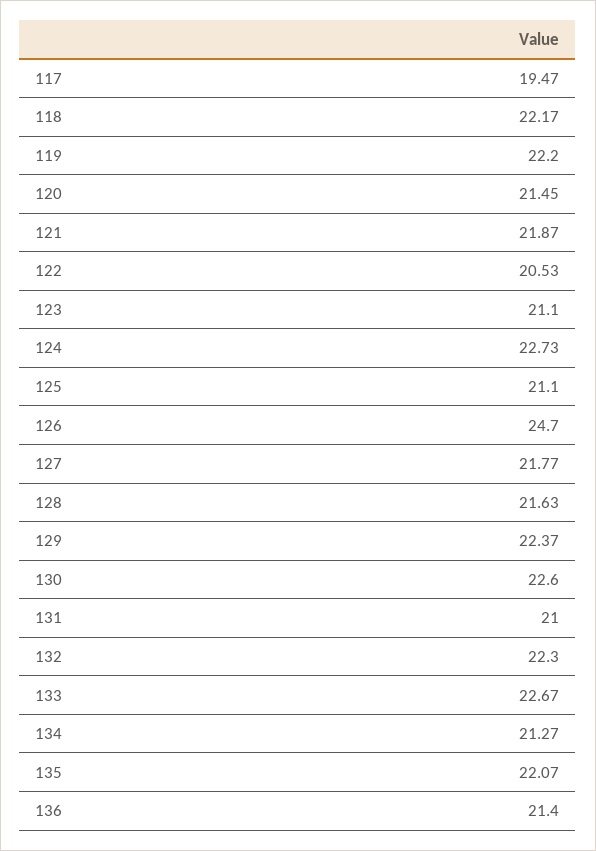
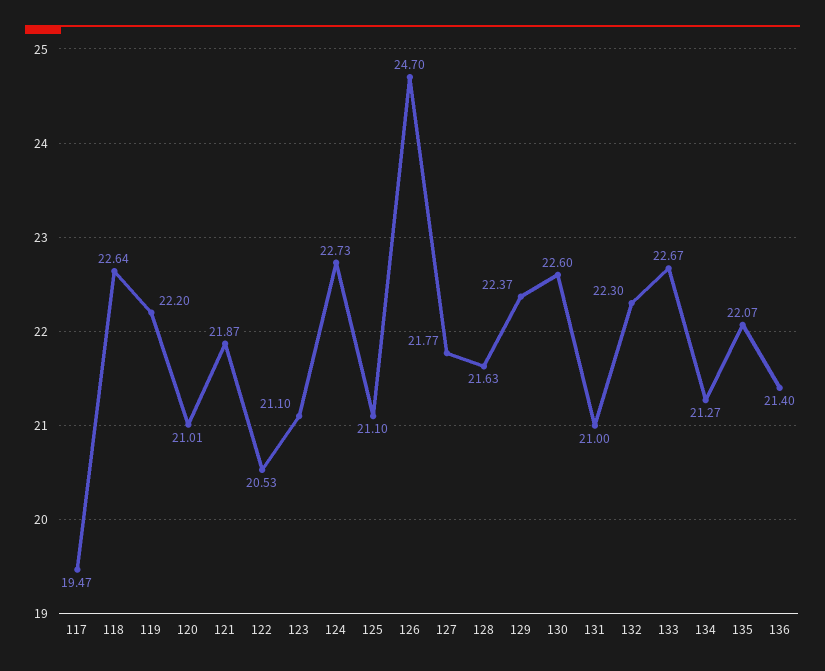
  {
    "117": 19.47,
-   "118": 22.17,
+   "118": 22.64,
    "119": 22.2,
-   "120": 21.45,
+   "120": 21.01,
    "121": 21.87,
    "122": 20.53,
    "123": 21.1,
    "124": 22.73,
    "125": 21.1,
    "126": 24.7,
    "127": 21.77,
    "128": 21.63,
    "129": 22.37,
    "130": 22.6,
    "131": 21,
    "132": 22.3,
    "133": 22.67,
    "134": 21.27,
    "135": 22.07,
    "136": 21.4
  }

